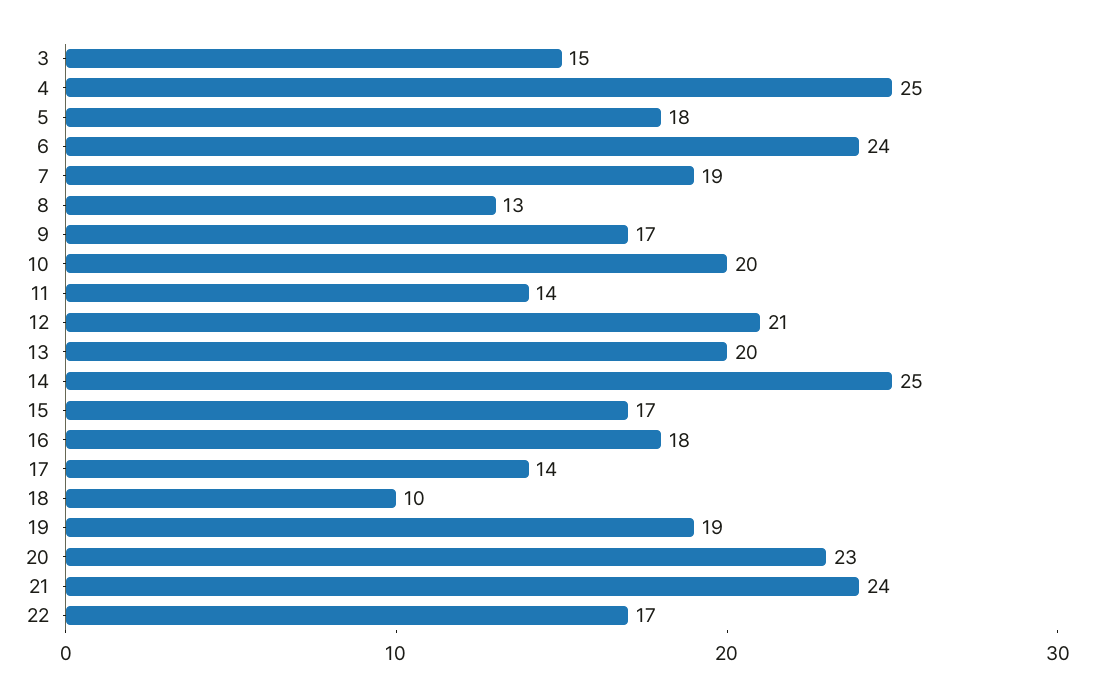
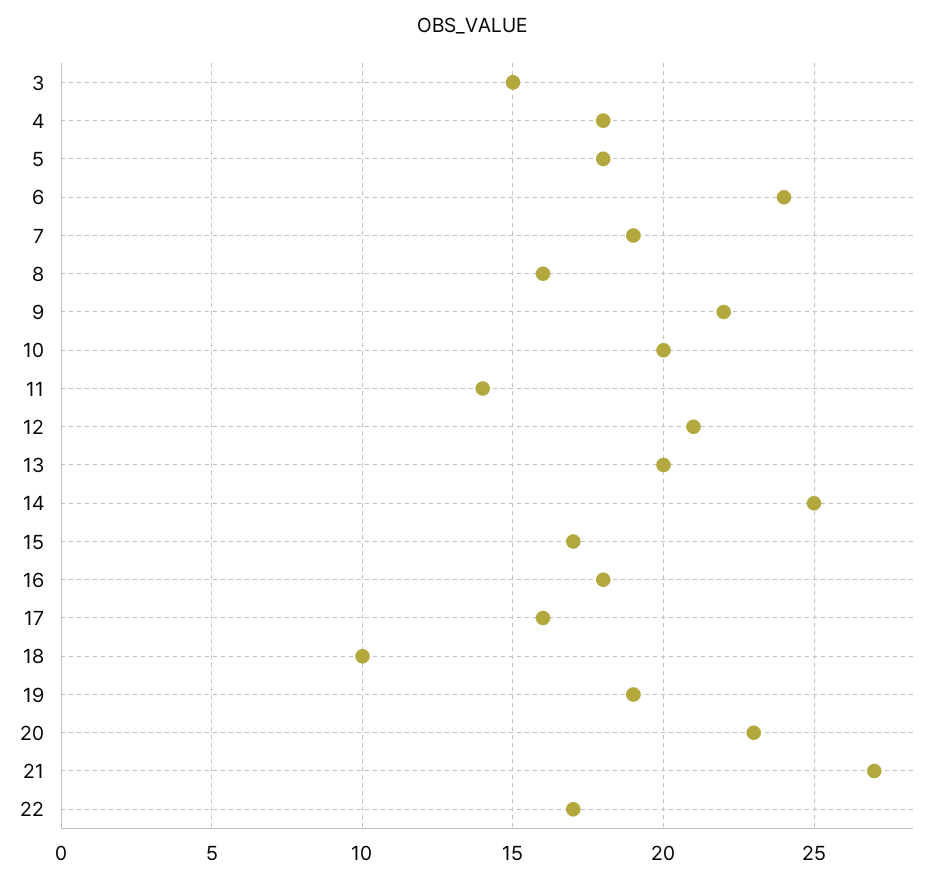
  {
    "3": 15,
-   "4": 25,
+   "4": 18,
    "5": 18,
    "6": 24,
    "7": 19,
-   "8": 13,
+   "8": 16,
-   "9": 17,
+   "9": 22,
    "10": 20,
    "11": 14,
    "12": 21,
    "13": 20,
    "14": 25,
    "15": 17,
    "16": 18,
-   "17": 14,
+   "17": 16,
    "18": 10,
    "19": 19,
    "20": 23,
-   "21": 24,
+   "21": 27,
    "22": 17
  }

